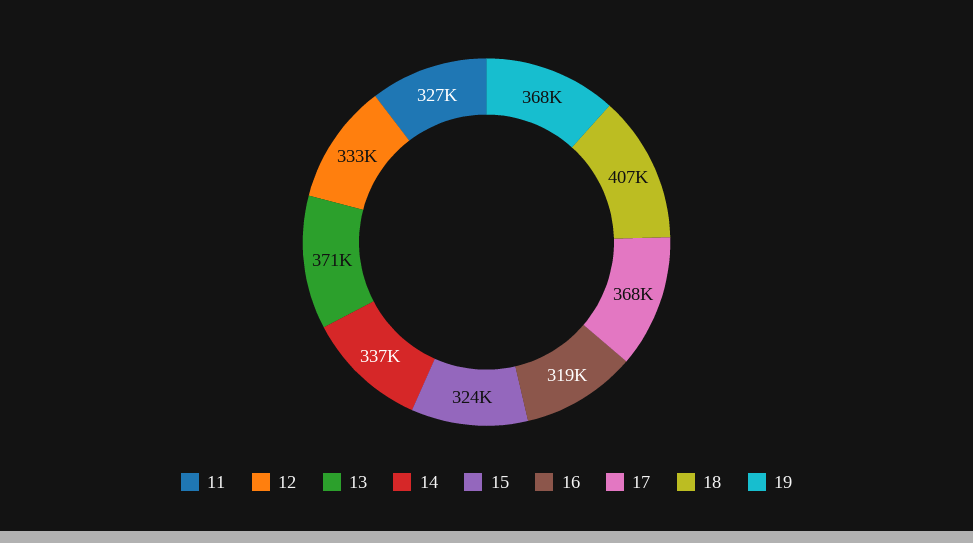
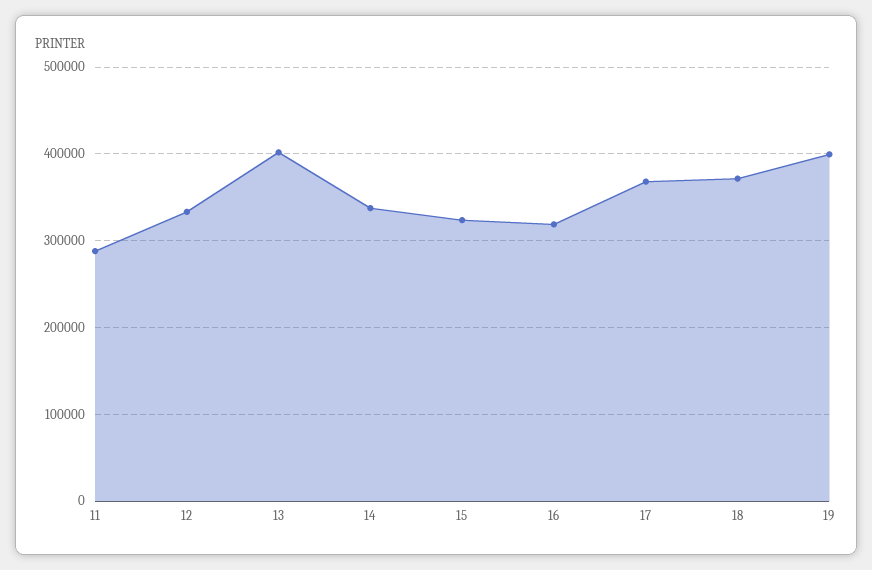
  {
-   "11": 327000,
+   "11": 290000,
    "12": 333000,
-   "13": 371000,
+   "13": 400000,
    "14": 337000,
    "15": 324000,
    "16": 319000,
    "17": 368000,
-   "18": 407000,
+   "18": 370000,
-   "19": 368000
+   "19": 400000
  }

